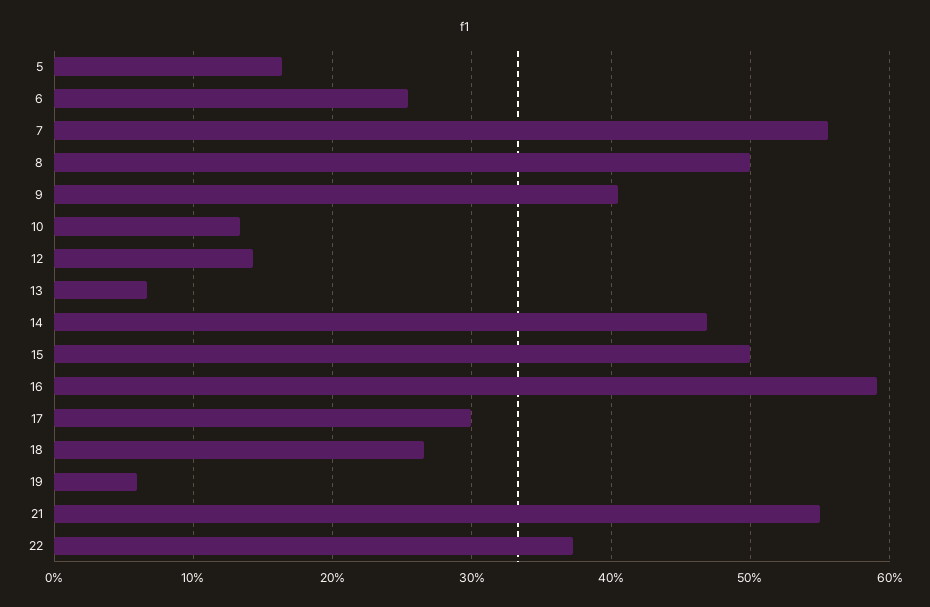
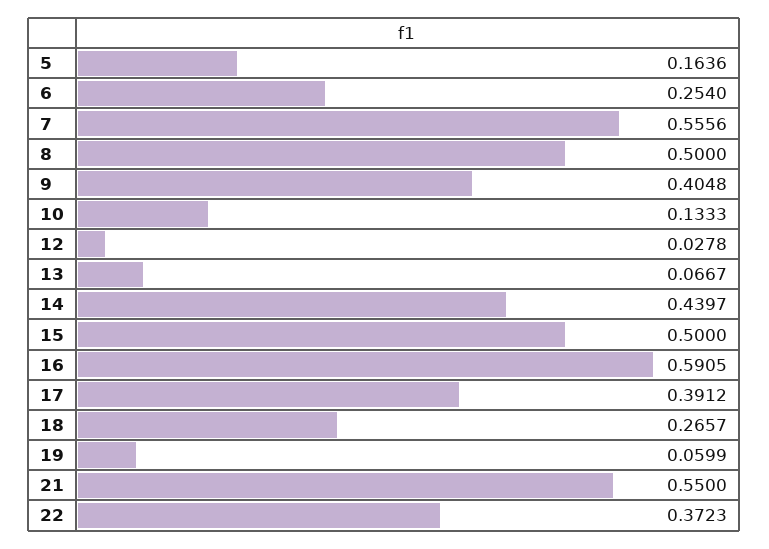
  {
    "5": 0.1636,
    "6": 0.254,
    "7": 0.5556,
    "8": 0.5,
    "9": 0.4048,
    "10": 0.1333,
-   "12": 0.14,
+   "12": 0.0278,
    "13": 0.0667,
-   "14": 0.47,
+   "14": 0.4397,
    "15": 0.5,
    "16": 0.5905,
-   "17": 0.3,
+   "17": 0.3912,
    "18": 0.2657,
    "19": 0.0599,
    "21": 0.55,
    "22": 0.3723
  }

